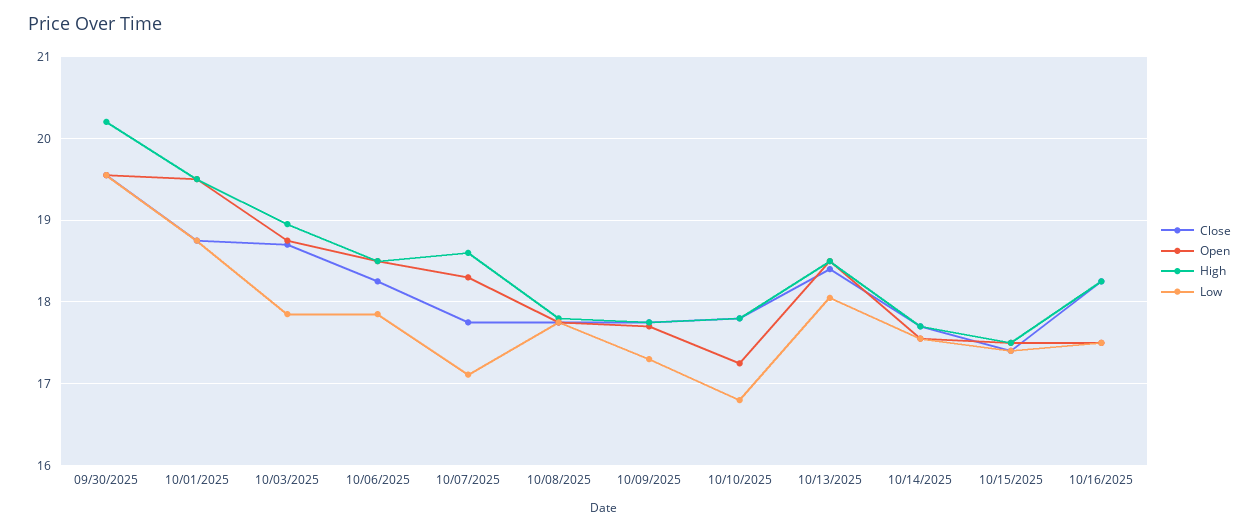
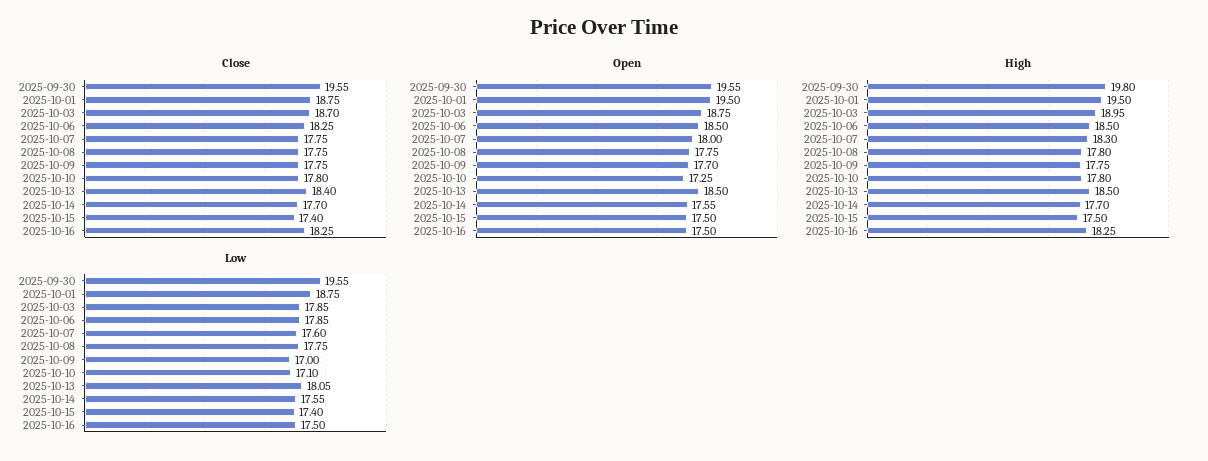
  {
    "Close": {
      "09/30/2025": 19.55,
      "10/01/2025": 18.75,
      "10/03/2025": 18.7,
      "10/06/2025": 18.25,
      "10/07/2025": 17.75,
      "10/08/2025": 17.75,
      "10/09/2025": 17.75,
      "10/10/2025": 17.8,
      "10/13/2025": 18.4,
      "10/14/2025": 17.7,
      "10/15/2025": 17.4,
      "10/16/2025": 18.25
    },
    "Open": {
      "09/30/2025": 19.55,
      "10/01/2025": 19.5,
      "10/03/2025": 18.75,
      "10/06/2025": 18.5,
-     "10/07/2025": 18.3,
+     "10/07/2025": 18,
      "10/08/2025": 17.75,
      "10/09/2025": 17.7,
      "10/10/2025": 17.25,
      "10/13/2025": 18.5,
      "10/14/2025": 17.55,
      "10/15/2025": 17.5,
      "10/16/2025": 17.5
    },
    "High": {
-     "09/30/2025": 20.2,
+     "09/30/2025": 19.8,
      "10/01/2025": 19.5,
      "10/03/2025": 18.95,
      "10/06/2025": 18.5,
-     "10/07/2025": 18.6,
+     "10/07/2025": 18.3,
      "10/08/2025": 17.8,
      "10/09/2025": 17.75,
      "10/10/2025": 17.8,
      "10/13/2025": 18.5,
      "10/14/2025": 17.7,
      "10/15/2025": 17.5,
      "10/16/2025": 18.25
    },
    "Low": {
      "09/30/2025": 19.55,
      "10/01/2025": 18.75,
      "10/03/2025": 17.85,
      "10/06/2025": 17.85,
-     "10/07/2025": 17.1,
+     "10/07/2025": 17.6,
      "10/08/2025": 17.75,
-     "10/09/2025": 17.3,
+     "10/09/2025": 17,
-     "10/10/2025": 16.8,
+     "10/10/2025": 17.1,
      "10/13/2025": 18.05,
      "10/14/2025": 17.55,
      "10/15/2025": 17.4,
      "10/16/2025": 17.5
    }
  }

